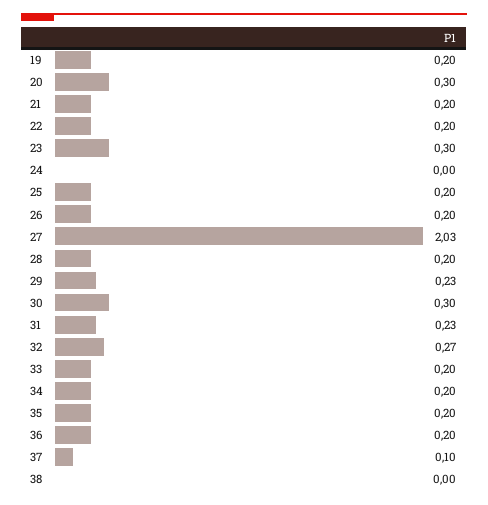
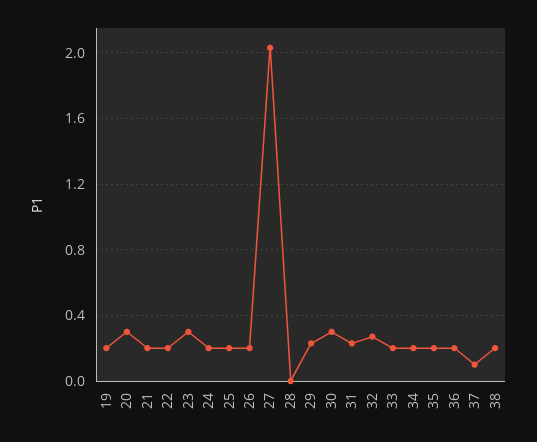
  {
    "19": 0.2,
    "20": 0.3,
    "21": 0.2,
    "22": 0.2,
    "23": 0.3,
-   "24": 0,
+   "24": 0.2,
    "25": 0.2,
    "26": 0.2,
    "27": 2.03,
-   "28": 0.2,
+   "28": 0,
    "29": 0.23,
    "30": 0.3,
    "31": 0.23,
    "32": 0.27,
    "33": 0.2,
    "34": 0.2,
    "35": 0.2,
    "36": 0.2,
    "37": 0.1,
-   "38": 0
+   "38": 0.2
  }

